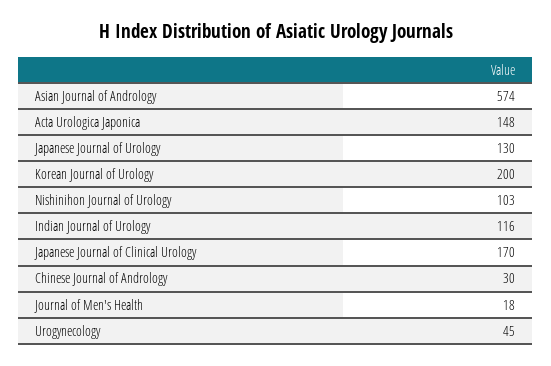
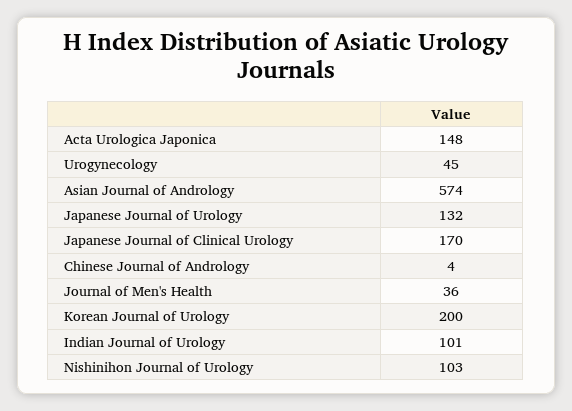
  {
    "Asian Journal of Andrology": 574,
    "Acta Urologica Japonica": 148,
-   "Japanese Journal of Urology": 130,
+   "Japanese Journal of Urology": 132,
    "Korean Journal of Urology": 200,
    "Nishinihon Journal of Urology": 103,
-   "Indian Journal of Urology": 116,
+   "Indian Journal of Urology": 101,
    "Japanese Journal of Clinical Urology": 170,
-   "Chinese Journal of Andrology": 30,
+   "Chinese Journal of Andrology": 4,
-   "Journal of Men's Health": 18,
+   "Journal of Men's Health": 36,
    "Urogynecology": 45
  }

